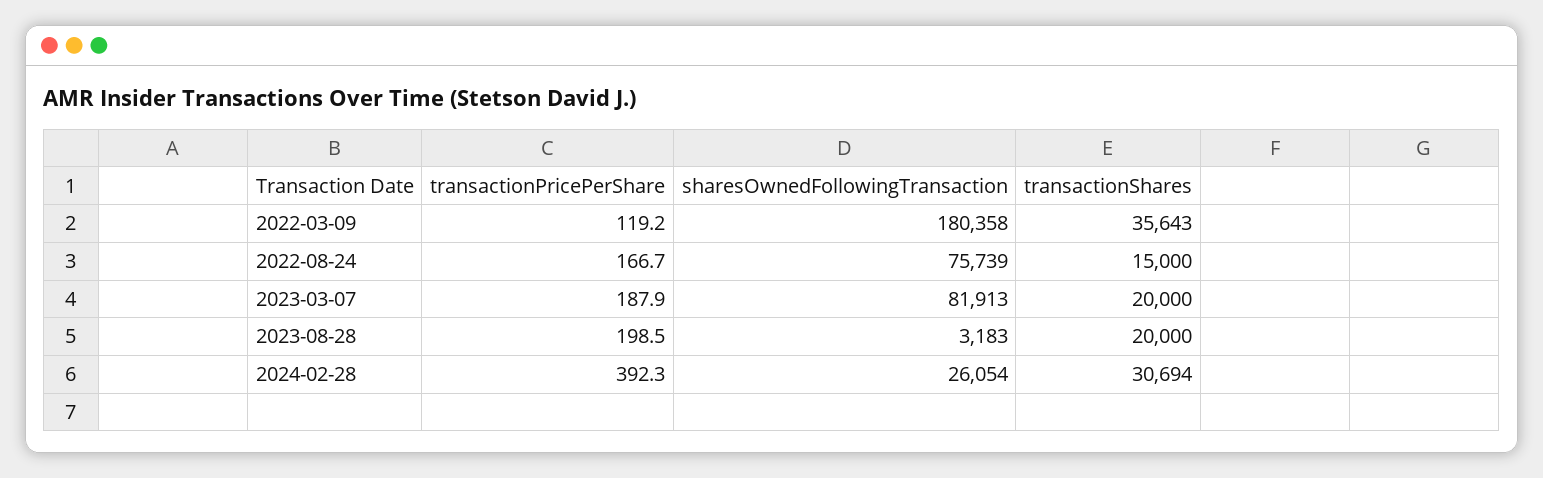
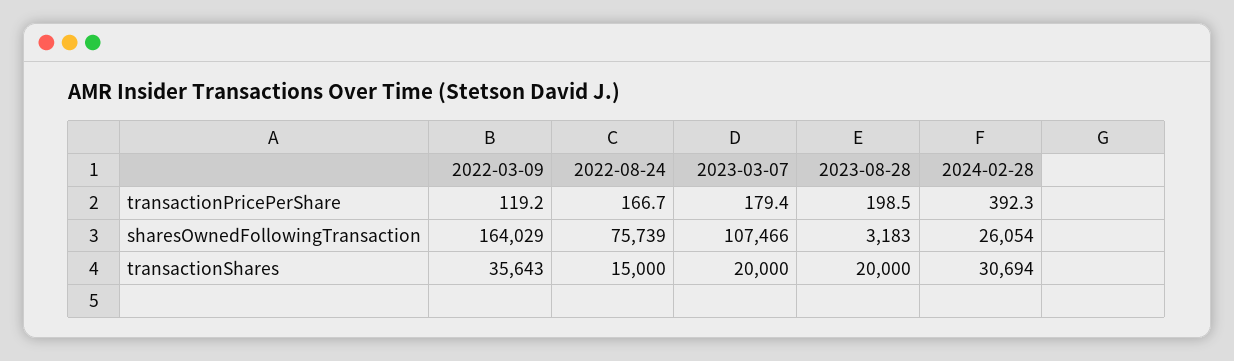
  {
    "transactionPricePerShare": {
      "2022-03-09": 119.2,
      "2022-08-24": 166.7,
-     "2023-03-07": 187.9,
+     "2023-03-07": 179.4,
      "2023-08-28": 198.5,
      "2024-02-28": 392.3
    },
    "sharesOwnedFollowingTransaction": {
-     "2022-03-09": 180358,
+     "2022-03-09": 164029,
      "2022-08-24": 75739,
-     "2023-03-07": 81913,
+     "2023-03-07": 107466,
      "2023-08-28": 3183,
      "2024-02-28": 26054
    },
    "transactionShares": {
      "2022-03-09": 35643,
      "2022-08-24": 15000,
      "2023-03-07": 20000,
      "2023-08-28": 20000,
      "2024-02-28": 30694
    }
  }

